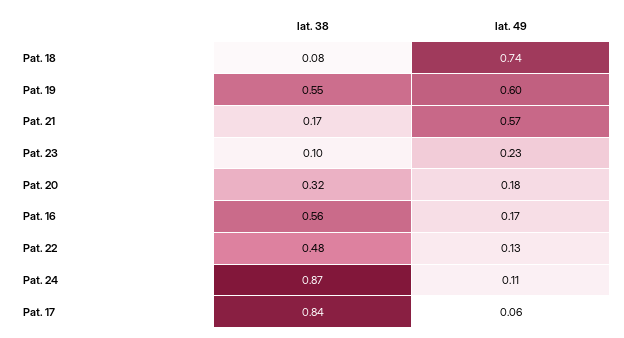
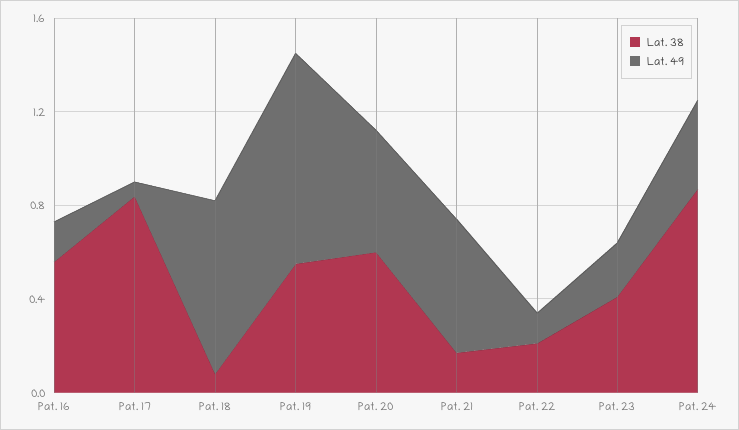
  {
    "lat. 38": {
      "Pat. 18": 0.08,
      "Pat. 19": 0.55,
      "Pat. 21": 0.17,
-     "Pat. 23": 0.1,
+     "Pat. 23": 0.4,
-     "Pat. 20": 0.32,
+     "Pat. 20": 0.6,
      "Pat. 16": 0.56,
-     "Pat. 22": 0.48,
+     "Pat. 22": 0.2,
      "Pat. 24": 0.87,
      "Pat. 17": 0.84
    },
    "lat. 49": {
      "Pat. 18": 0.74,
-     "Pat. 19": 0.6,
+     "Pat. 19": 0.9,
      "Pat. 21": 0.57,
      "Pat. 23": 0.23,
-     "Pat. 20": 0.18,
+     "Pat. 20": 0.5,
      "Pat. 16": 0.17,
      "Pat. 22": 0.13,
-     "Pat. 24": 0.11,
+     "Pat. 24": 0.4,
      "Pat. 17": 0.06
    }
  }

